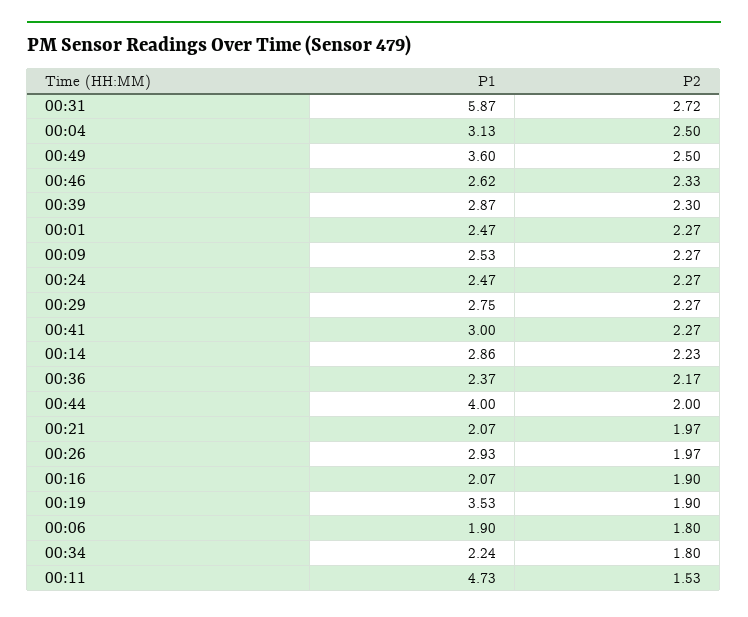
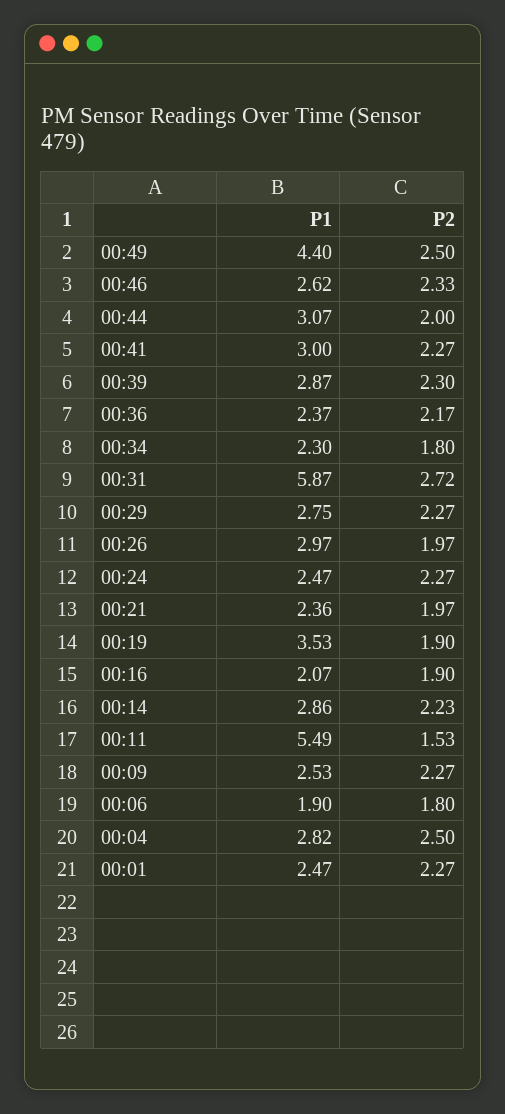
  {
    "P1": {
      "00:31": 5.87,
-     "00:04": 3.13,
+     "00:04": 2.82,
-     "00:49": 3.6,
+     "00:49": 4.4,
      "00:46": 2.62,
      "00:39": 2.87,
      "00:01": 2.47,
      "00:09": 2.53,
      "00:24": 2.47,
      "00:29": 2.75,
      "00:41": 3,
      "00:14": 2.86,
      "00:36": 2.37,
-     "00:44": 4,
+     "00:44": 3.07,
-     "00:21": 2.07,
+     "00:21": 2.36,
-     "00:26": 2.93,
+     "00:26": 2.97,
      "00:16": 2.07,
      "00:19": 3.53,
      "00:06": 1.9,
-     "00:34": 2.24,
+     "00:34": 2.3,
-     "00:11": 4.73
+     "00:11": 5.49
    },
    "P2": {
      "00:31": 2.72,
      "00:04": 2.5,
      "00:49": 2.5,
      "00:46": 2.33,
      "00:39": 2.3,
      "00:01": 2.27,
      "00:09": 2.27,
      "00:24": 2.27,
      "00:29": 2.27,
      "00:41": 2.27,
      "00:14": 2.23,
      "00:36": 2.17,
      "00:44": 2,
      "00:21": 1.97,
      "00:26": 1.97,
      "00:16": 1.9,
      "00:19": 1.9,
      "00:06": 1.8,
      "00:34": 1.8,
      "00:11": 1.53
    }
  }

